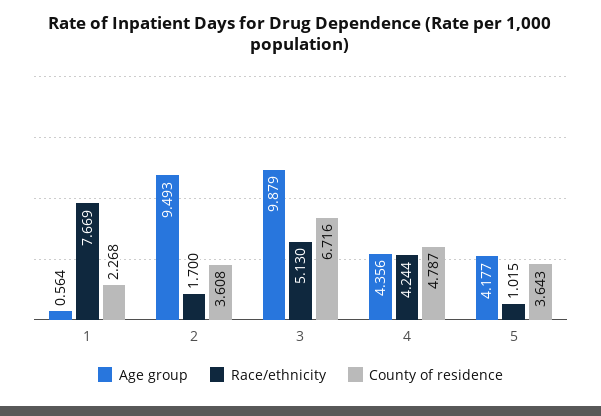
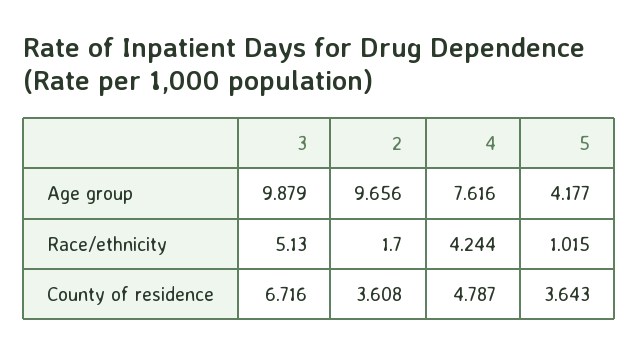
  {
    "Age group": {
-     "1": 0.564,
-     "2": 9.493,
+     "2": 9.656,
      "3": 9.879,
-     "4": 4.356,
+     "4": 7.616,
      "5": 4.177
    },
    "Race/ethnicity": {
-     "1": 7.669,
      "2": 1.7,
      "3": 5.13,
      "4": 4.244,
      "5": 1.015
    },
    "County of residence": {
-     "1": 2.268,
      "2": 3.608,
      "3": 6.716,
      "4": 4.787,
      "5": 3.643
    }
  }

